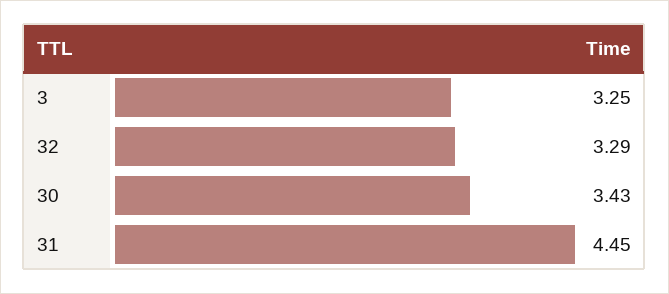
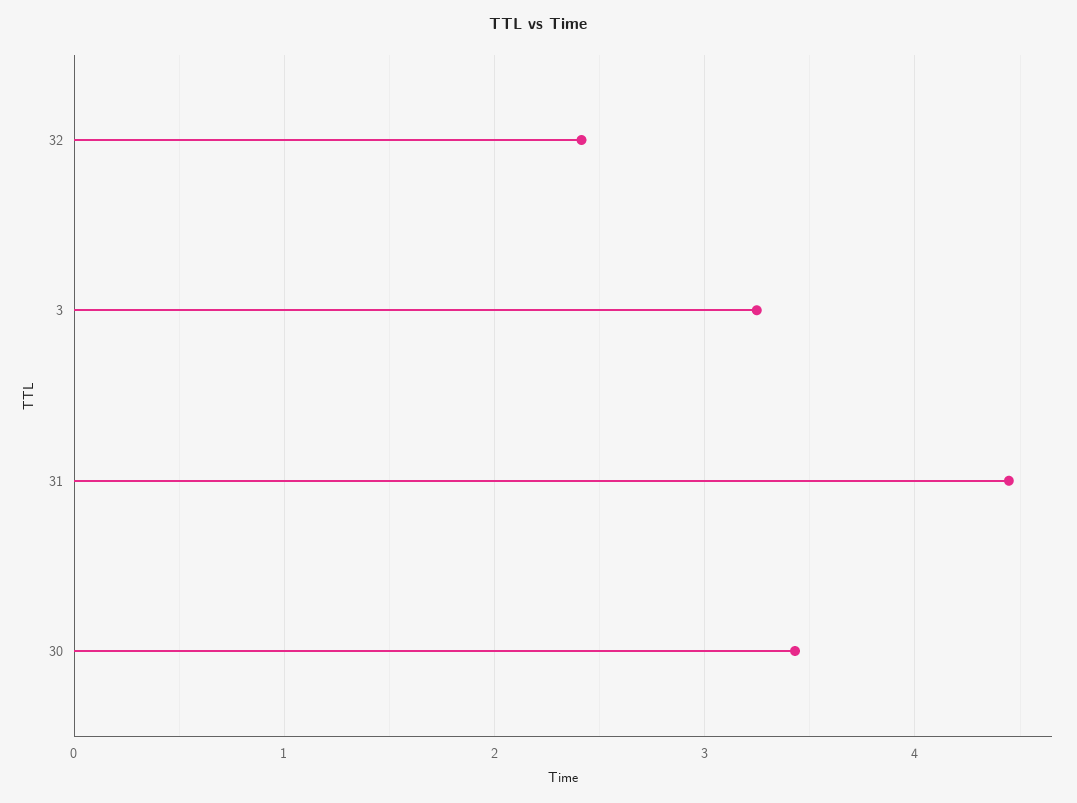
  {
    "3": 3.25,
-   "32": 3.29,
+   "32": 2.4,
    "30": 3.43,
    "31": 4.45
  }

